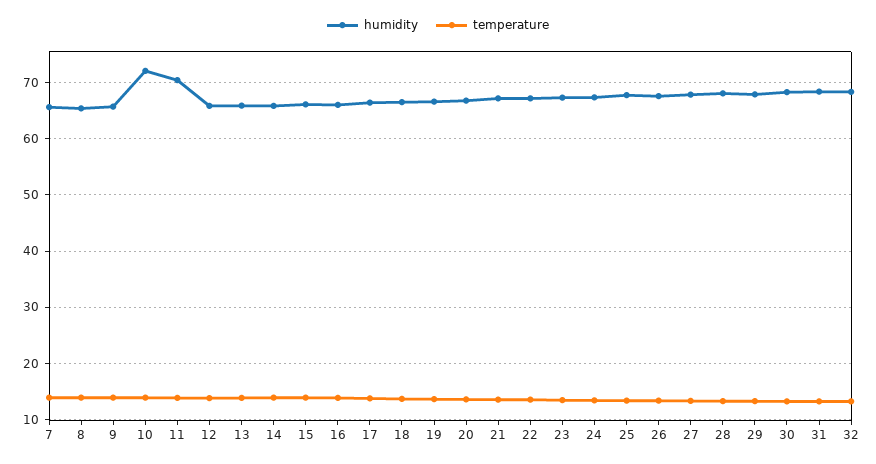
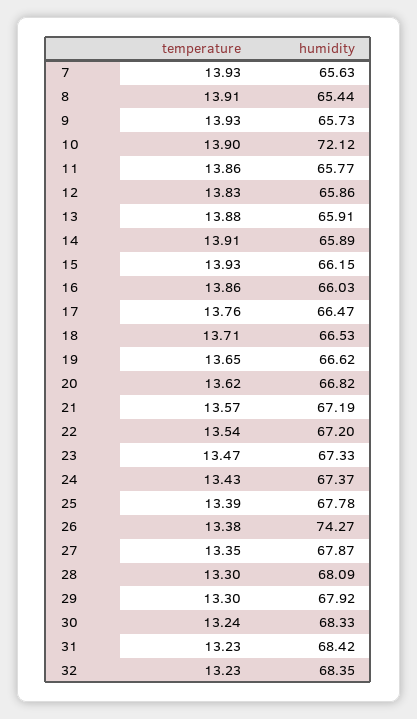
  {
    "humidity": {
      "7": 65.63,
      "8": 65.44,
      "9": 65.73,
      "10": 72.12,
-     "11": 70,
+     "11": 65.77,
      "12": 65.86,
      "13": 65.91,
      "14": 65.89,
      "15": 66.15,
      "16": 66.03,
      "17": 66.47,
      "18": 66.53,
      "19": 66.62,
      "20": 66.82,
      "21": 67.19,
      "22": 67.2,
      "23": 67.33,
      "24": 67.37,
      "25": 67.78,
-     "26": 68,
+     "26": 74.27,
      "27": 67.87,
      "28": 68.09,
      "29": 67.92,
      "30": 68.33,
      "31": 68.42,
      "32": 68.35
    },
    "temperature": {
      "7": 13.93,
      "8": 13.91,
      "9": 13.93,
      "10": 13.9,
      "11": 13.86,
      "12": 13.83,
      "13": 13.88,
      "14": 13.91,
      "15": 13.93,
      "16": 13.86,
      "17": 13.76,
      "18": 13.71,
      "19": 13.65,
      "20": 13.62,
      "21": 13.57,
      "22": 13.54,
      "23": 13.47,
      "24": 13.43,
      "25": 13.39,
      "26": 13.38,
      "27": 13.35,
      "28": 13.3,
      "29": 13.3,
      "30": 13.24,
      "31": 13.23,
      "32": 13.23
    }
  }

